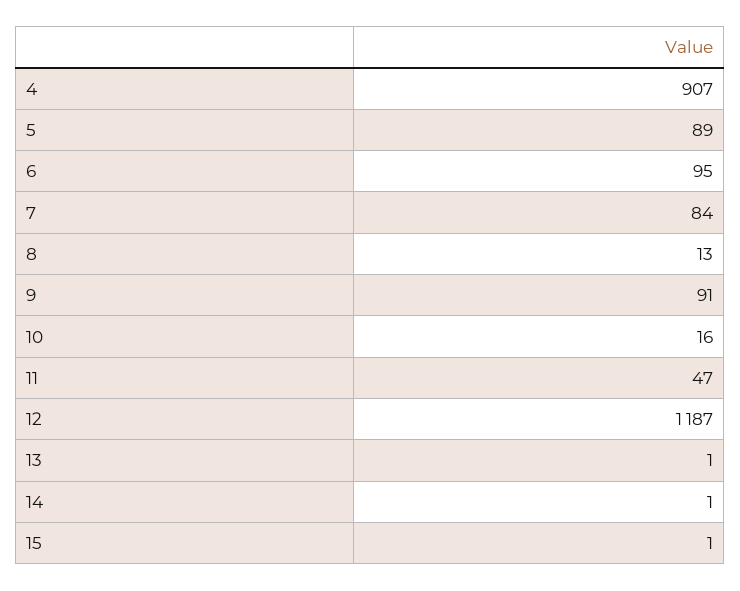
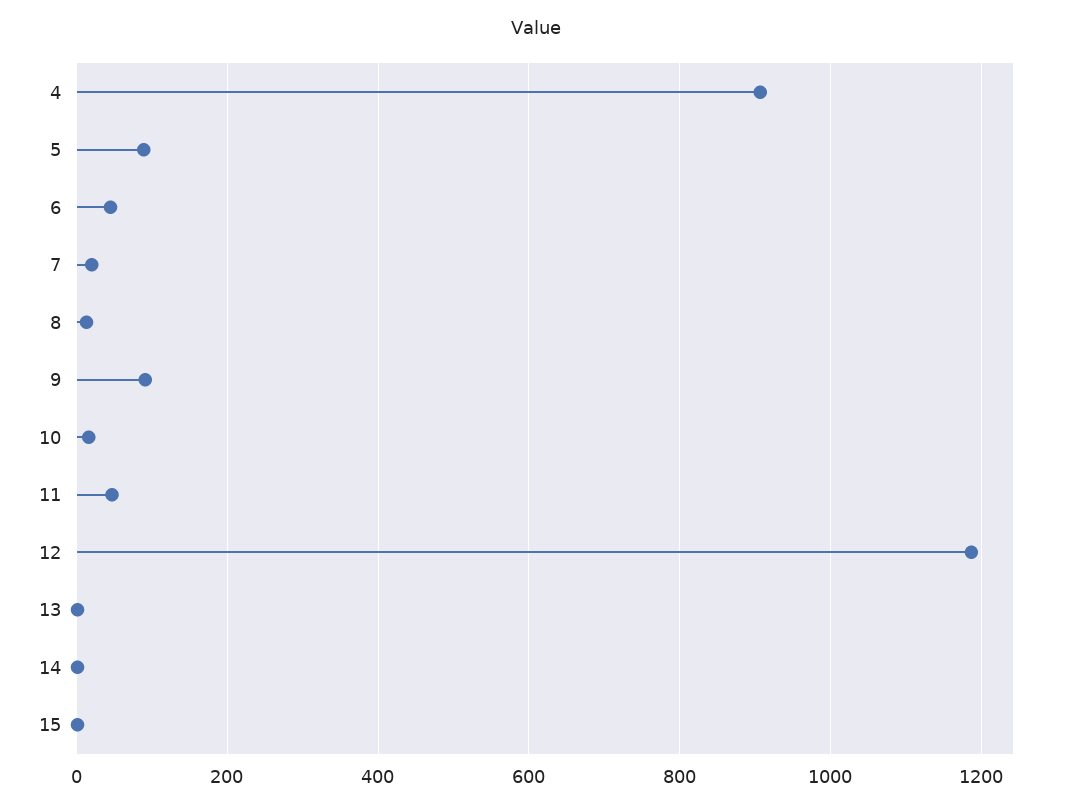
  {
    "4": 907,
    "5": 89,
-   "6": 95,
+   "6": 40,
-   "7": 84,
+   "7": 20,
    "8": 13,
    "9": 91,
    "10": 16,
    "11": 47,
    "12": 1187,
    "13": 1,
    "14": 1,
    "15": 1
  }

